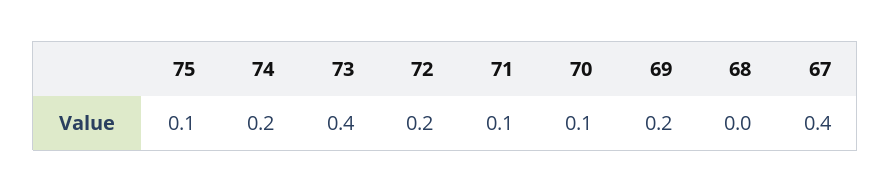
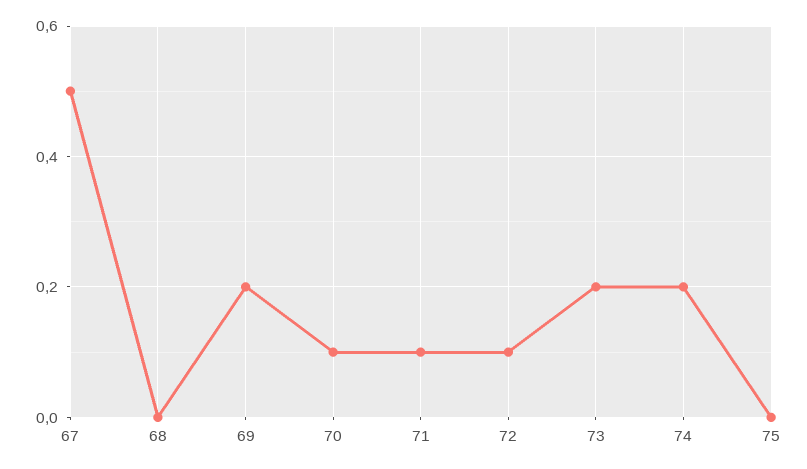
  {
-   "75": 0.1,
+   "75": 0,
    "74": 0.2,
-   "73": 0.4,
+   "73": 0.2,
-   "72": 0.2,
+   "72": 0.1,
    "71": 0.1,
    "70": 0.1,
    "69": 0.2,
    "68": 0,
-   "67": 0.4
+   "67": 0.5
  }

